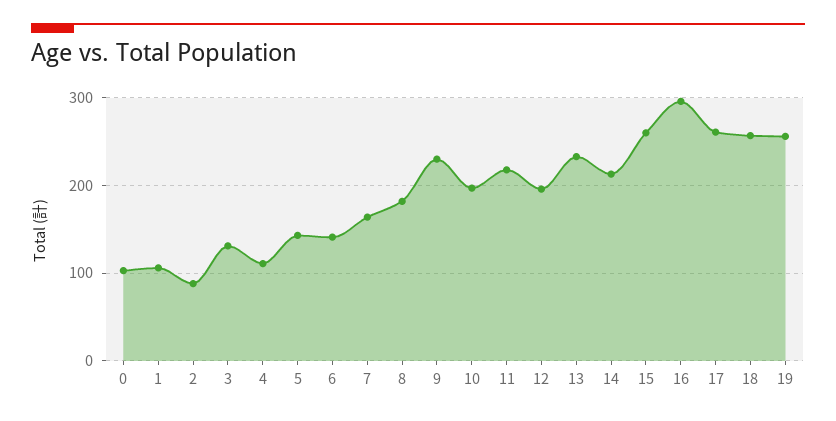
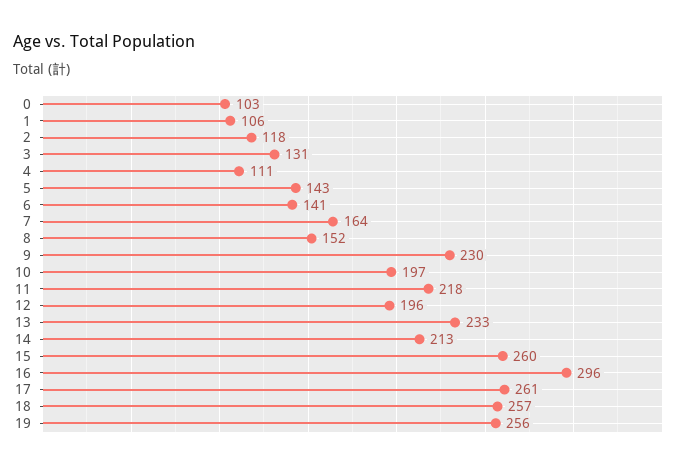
  {
    "0": 103,
    "1": 106,
-   "2": 90,
+   "2": 118,
    "3": 131,
    "4": 111,
    "5": 143,
    "6": 141,
    "7": 164,
-   "8": 180,
+   "8": 152,
    "9": 230,
    "10": 197,
    "11": 218,
    "12": 196,
    "13": 233,
    "14": 213,
    "15": 260,
    "16": 296,
    "17": 261,
    "18": 257,
    "19": 256
  }

